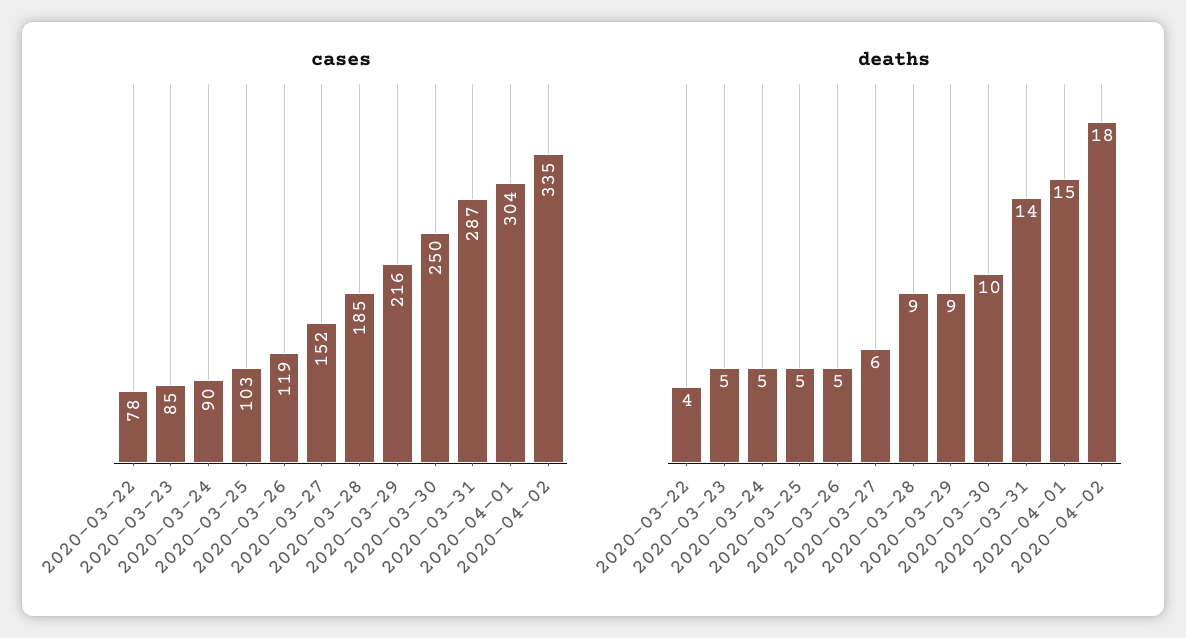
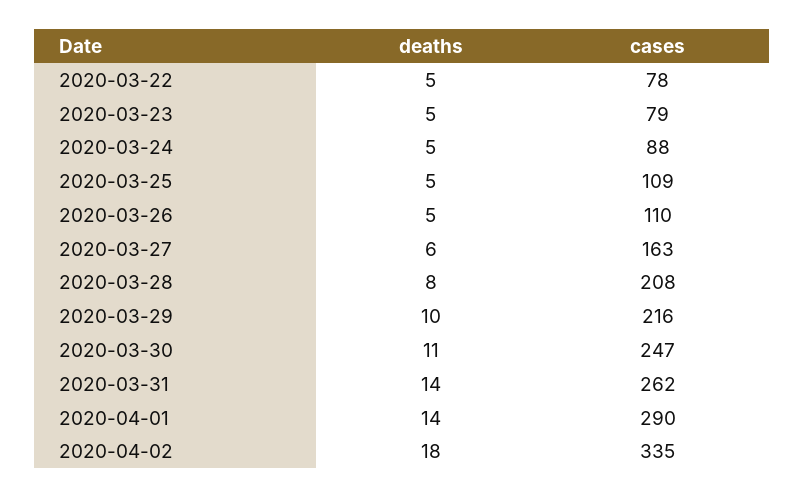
  {
    "cases": {
      "2020-03-22": 78,
-     "2020-03-23": 85,
+     "2020-03-23": 79,
-     "2020-03-24": 90,
+     "2020-03-24": 88,
-     "2020-03-25": 103,
+     "2020-03-25": 109,
-     "2020-03-26": 119,
+     "2020-03-26": 110,
-     "2020-03-27": 152,
+     "2020-03-27": 163,
-     "2020-03-28": 185,
+     "2020-03-28": 208,
      "2020-03-29": 216,
-     "2020-03-30": 250,
+     "2020-03-30": 247,
-     "2020-03-31": 287,
+     "2020-03-31": 262,
-     "2020-04-01": 304,
+     "2020-04-01": 290,
      "2020-04-02": 335
    },
    "deaths": {
-     "2020-03-22": 4,
+     "2020-03-22": 5,
      "2020-03-23": 5,
      "2020-03-24": 5,
      "2020-03-25": 5,
      "2020-03-26": 5,
      "2020-03-27": 6,
-     "2020-03-28": 9,
+     "2020-03-28": 8,
-     "2020-03-29": 9,
+     "2020-03-29": 10,
-     "2020-03-30": 10,
+     "2020-03-30": 11,
      "2020-03-31": 14,
-     "2020-04-01": 15,
+     "2020-04-01": 14,
      "2020-04-02": 18
    }
  }

